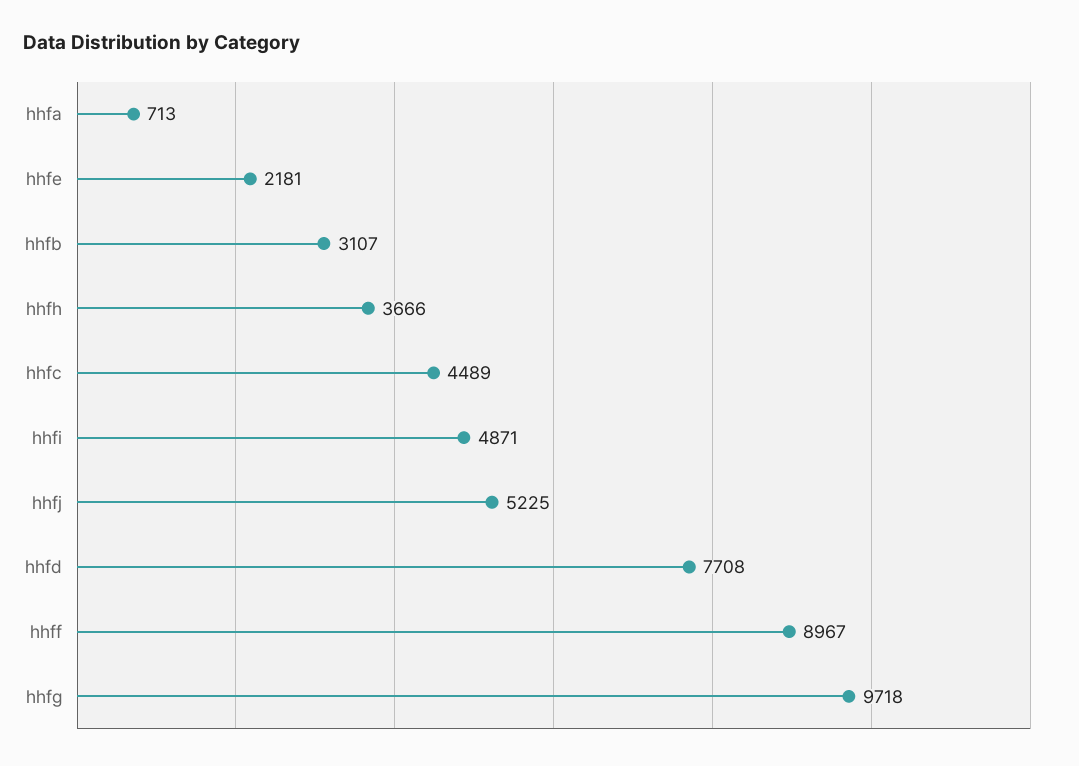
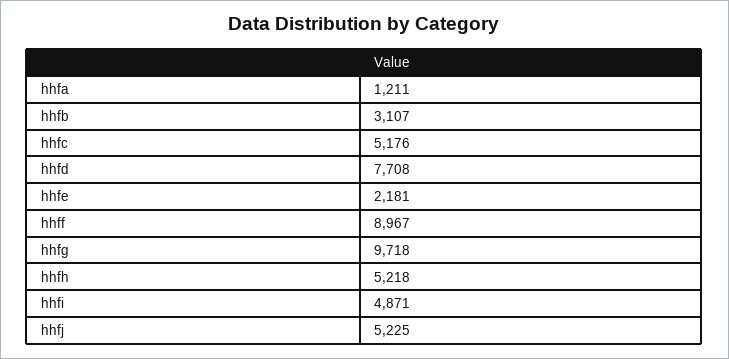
  {
-   "hhfa": 713,
+   "hhfa": 1211,
    "hhfe": 2181,
    "hhfb": 3107,
-   "hhfh": 3666,
+   "hhfh": 5218,
-   "hhfc": 4489,
+   "hhfc": 5176,
    "hhfi": 4871,
    "hhfj": 5225,
    "hhfd": 7708,
    "hhff": 8967,
    "hhfg": 9718
  }

